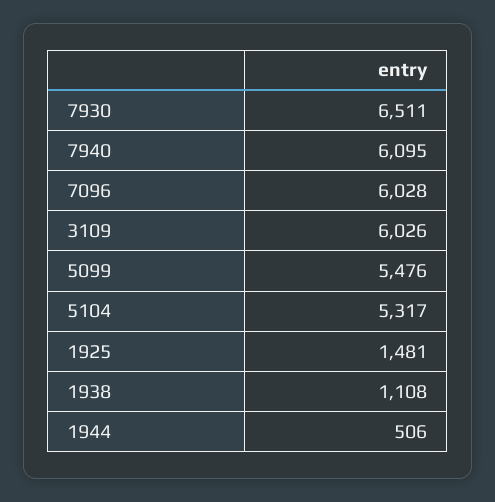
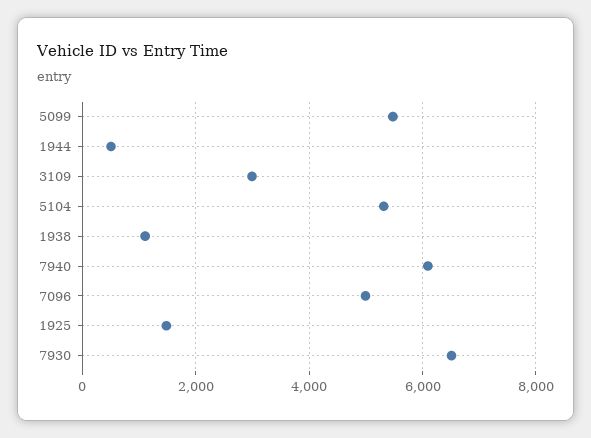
  {
    "7930": 6511,
    "7940": 6095,
-   "7096": 6028,
+   "7096": 5000,
-   "3109": 6026,
+   "3109": 3000,
    "5099": 5476,
    "5104": 5317,
    "1925": 1481,
    "1938": 1108,
    "1944": 506
  }

